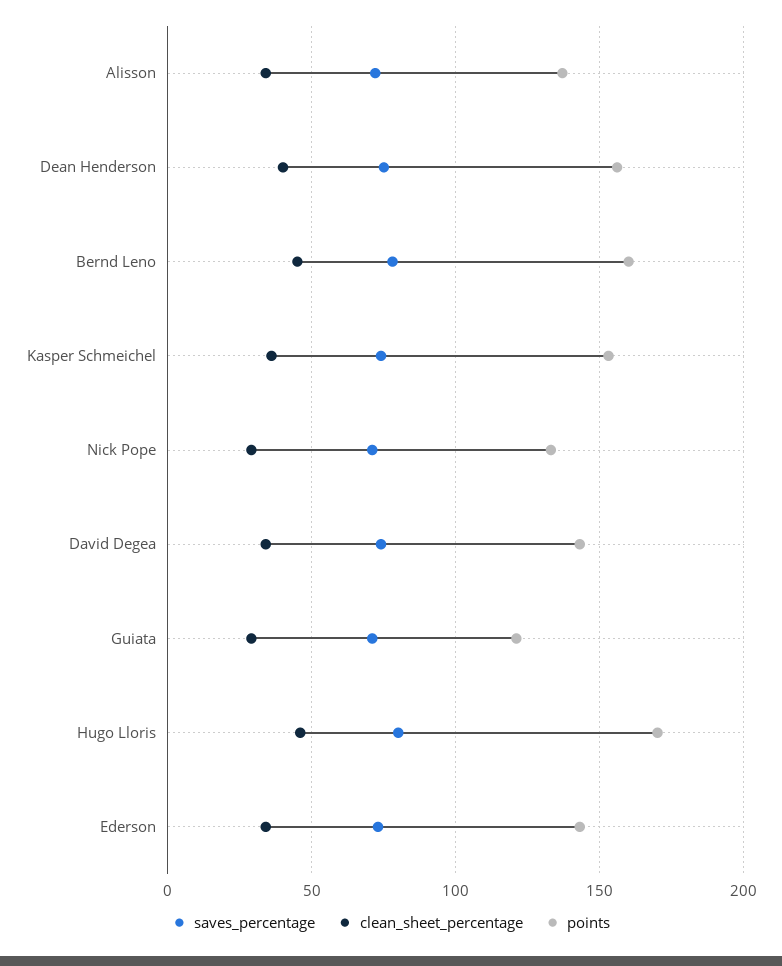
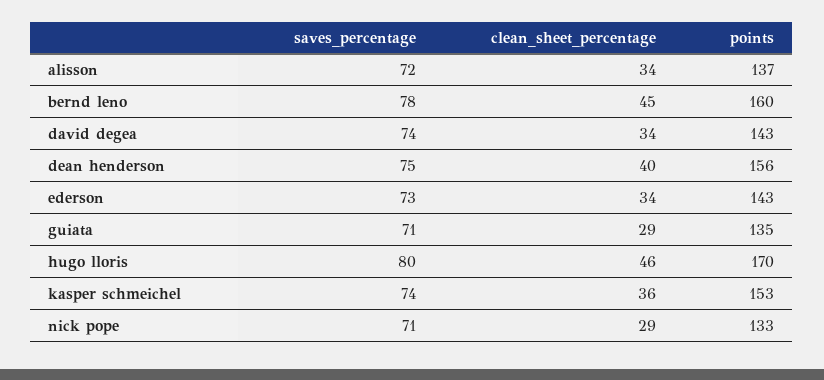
  {
    "saves_percentage": {
      "Alisson": 72,
      "Dean Henderson": 75,
      "Bernd Leno": 78,
      "Kasper Schmeichel": 74,
      "Nick Pope": 71,
      "David Degea": 74,
      "Guiata": 71,
      "Hugo Lloris": 80,
      "Ederson": 73
    },
    "clean_sheet_percentage": {
      "Alisson": 34,
      "Dean Henderson": 40,
      "Bernd Leno": 45,
      "Kasper Schmeichel": 36,
      "Nick Pope": 29,
      "David Degea": 34,
      "Guiata": 29,
      "Hugo Lloris": 46,
      "Ederson": 34
    },
    "points": {
      "Alisson": 137,
      "Dean Henderson": 156,
      "Bernd Leno": 160,
      "Kasper Schmeichel": 153,
      "Nick Pope": 133,
      "David Degea": 143,
-     "Guiata": 120,
+     "Guiata": 135,
      "Hugo Lloris": 170,
      "Ederson": 143
    }
  }

